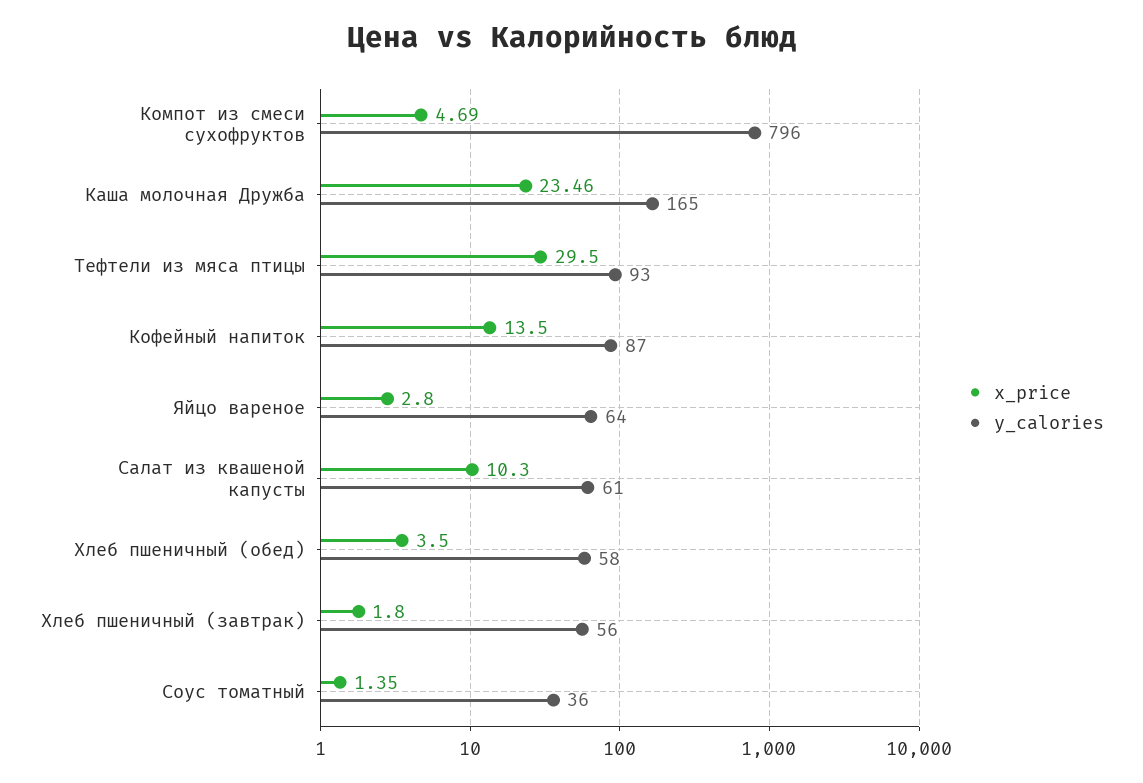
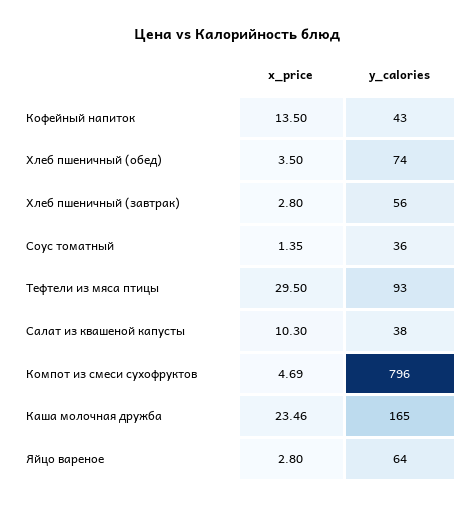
  {
    "x_price": {
      "Компот из смеси сухофруктов": 4.69,
      "Каша молочная Дружба": 23.46,
      "Тефтели из мяса птицы": 29.5,
      "Кофейный напиток": 13.5,
      "Яйцо вареное": 2.8,
      "Салат из квашеной капусты": 10.3,
      "Хлеб пшеничный (обед)": 3.5,
-     "Хлеб пшеничный (завтрак)": 1.8,
+     "Хлеб пшеничный (завтрак)": 2.8,
      "Соус томатный": 1.35
    },
    "y_calories": {
      "Компот из смеси сухофруктов": 796,
      "Каша молочная Дружба": 165,
      "Тефтели из мяса птицы": 93,
-     "Кофейный напиток": 87,
+     "Кофейный напиток": 43,
      "Яйцо вареное": 64,
-     "Салат из квашеной капусты": 61,
+     "Салат из квашеной капусты": 38,
-     "Хлеб пшеничный (обед)": 58,
+     "Хлеб пшеничный (обед)": 74,
      "Хлеб пшеничный (завтрак)": 56,
      "Соус томатный": 36
    }
  }

